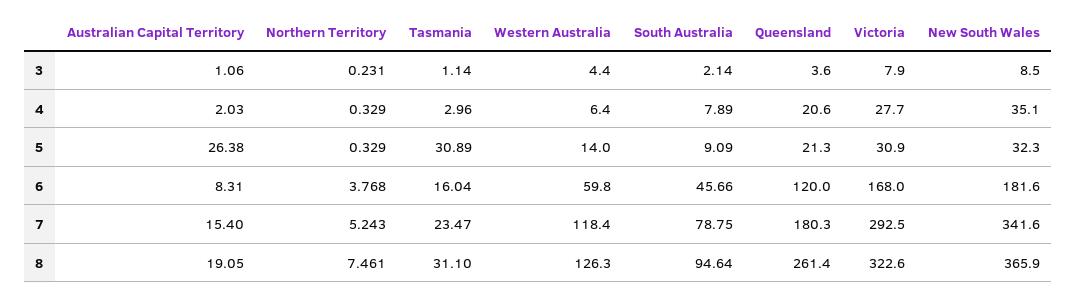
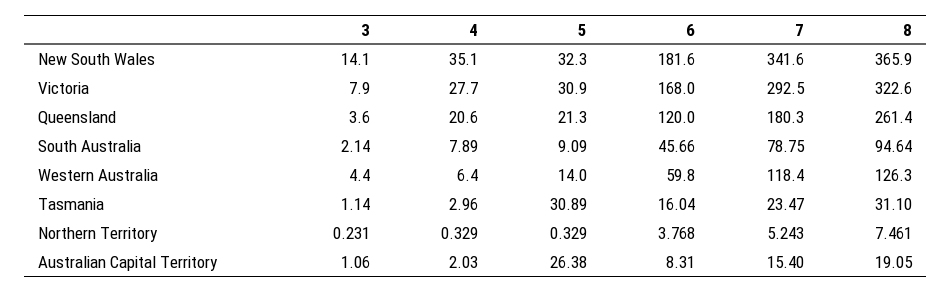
  {
    "Australian Capital Territory": {
      "3": 1.06,
      "4": 2.03,
      "5": 26.38,
      "6": 8.31,
      "7": 15.4,
      "8": 19.05
    },
    "Northern Territory": {
      "3": 0.231,
      "4": 0.329,
      "5": 0.329,
      "6": 3.768,
      "7": 5.243,
      "8": 7.461
    },
    "Tasmania": {
      "3": 1.14,
      "4": 2.96,
      "5": 30.89,
      "6": 16.04,
      "7": 23.47,
      "8": 31.1
    },
    "Western Australia": {
      "3": 4.4,
      "4": 6.4,
      "5": 14,
      "6": 59.8,
      "7": 118.4,
      "8": 126.3
    },
    "South Australia": {
      "3": 2.14,
      "4": 7.89,
      "5": 9.09,
      "6": 45.66,
      "7": 78.75,
      "8": 94.64
    },
    "Queensland": {
      "3": 3.6,
      "4": 20.6,
      "5": 21.3,
      "6": 120,
      "7": 180.3,
      "8": 261.4
    },
    "Victoria": {
      "3": 7.9,
      "4": 27.7,
      "5": 30.9,
      "6": 168,
      "7": 292.5,
      "8": 322.6
    },
    "New South Wales": {
-     "3": 8.5,
+     "3": 14.1,
      "4": 35.1,
      "5": 32.3,
      "6": 181.6,
      "7": 341.6,
      "8": 365.9
    }
  }

